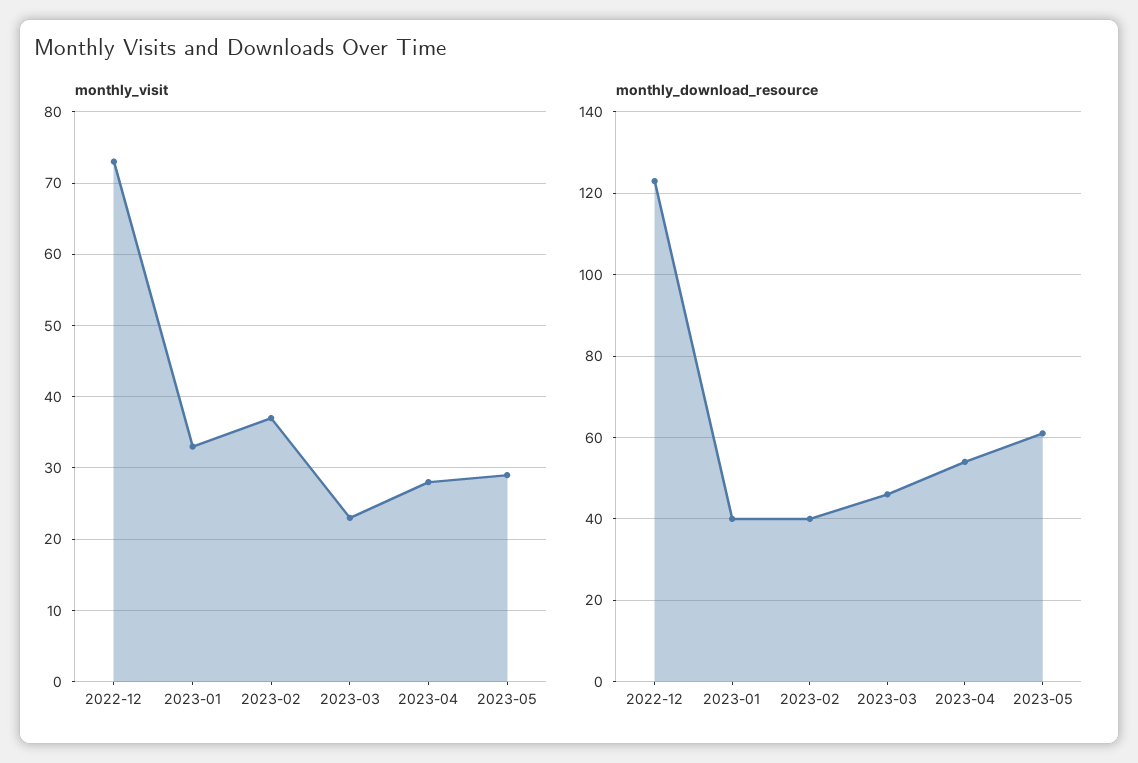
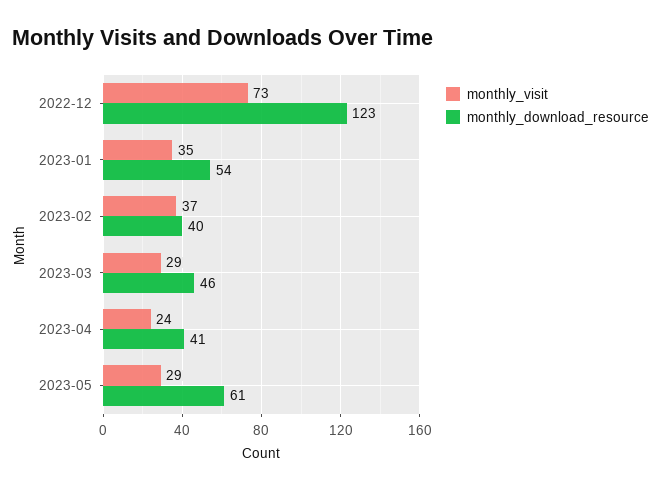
  {
    "monthly_visit": {
      "2022-12": 73,
-     "2023-01": 33,
+     "2023-01": 35,
      "2023-02": 37,
-     "2023-03": 23,
+     "2023-03": 29,
-     "2023-04": 28,
+     "2023-04": 24,
      "2023-05": 29
    },
    "monthly_download_resource": {
      "2022-12": 123,
-     "2023-01": 40,
+     "2023-01": 54,
      "2023-02": 40,
      "2023-03": 46,
-     "2023-04": 55,
+     "2023-04": 41,
      "2023-05": 61
    }
  }

